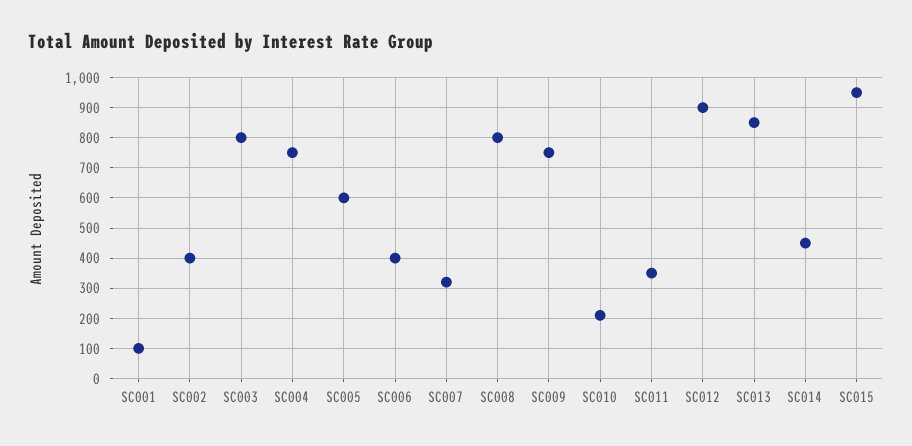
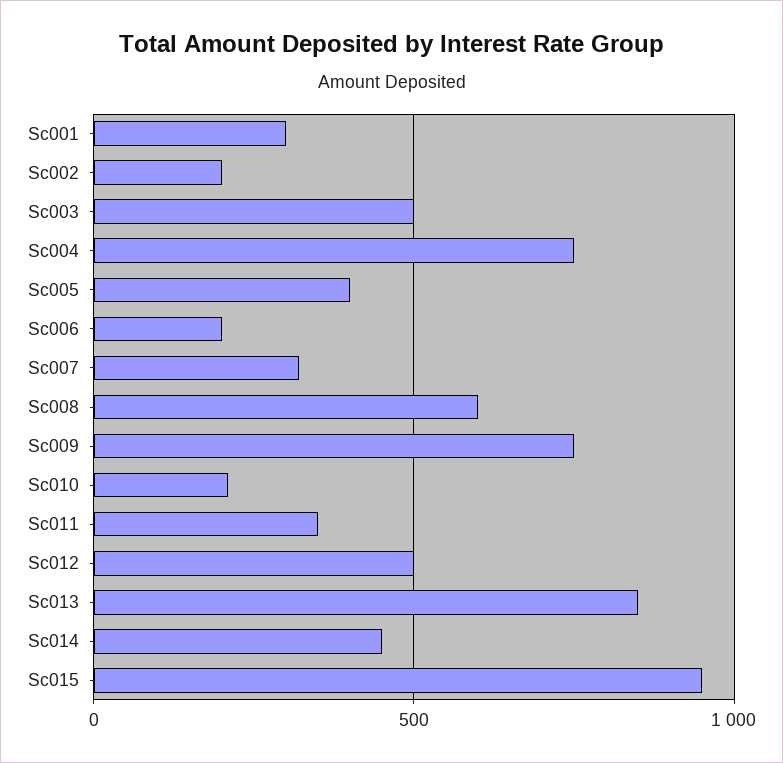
  {
-   "SC001": 100,
+   "SC001": 300,
-   "SC002": 400,
+   "SC002": 200,
-   "SC003": 800,
+   "SC003": 500,
    "SC004": 760,
-   "SC005": 600,
+   "SC005": 400,
-   "SC006": 400,
+   "SC006": 200,
    "SC007": 320,
-   "SC008": 800,
+   "SC008": 600,
    "SC009": 760,
    "SC010": 220,
    "SC011": 360,
-   "SC012": 900,
+   "SC012": 500,
    "SC013": 860,
    "SC014": 460,
    "SC015": 960
  }

